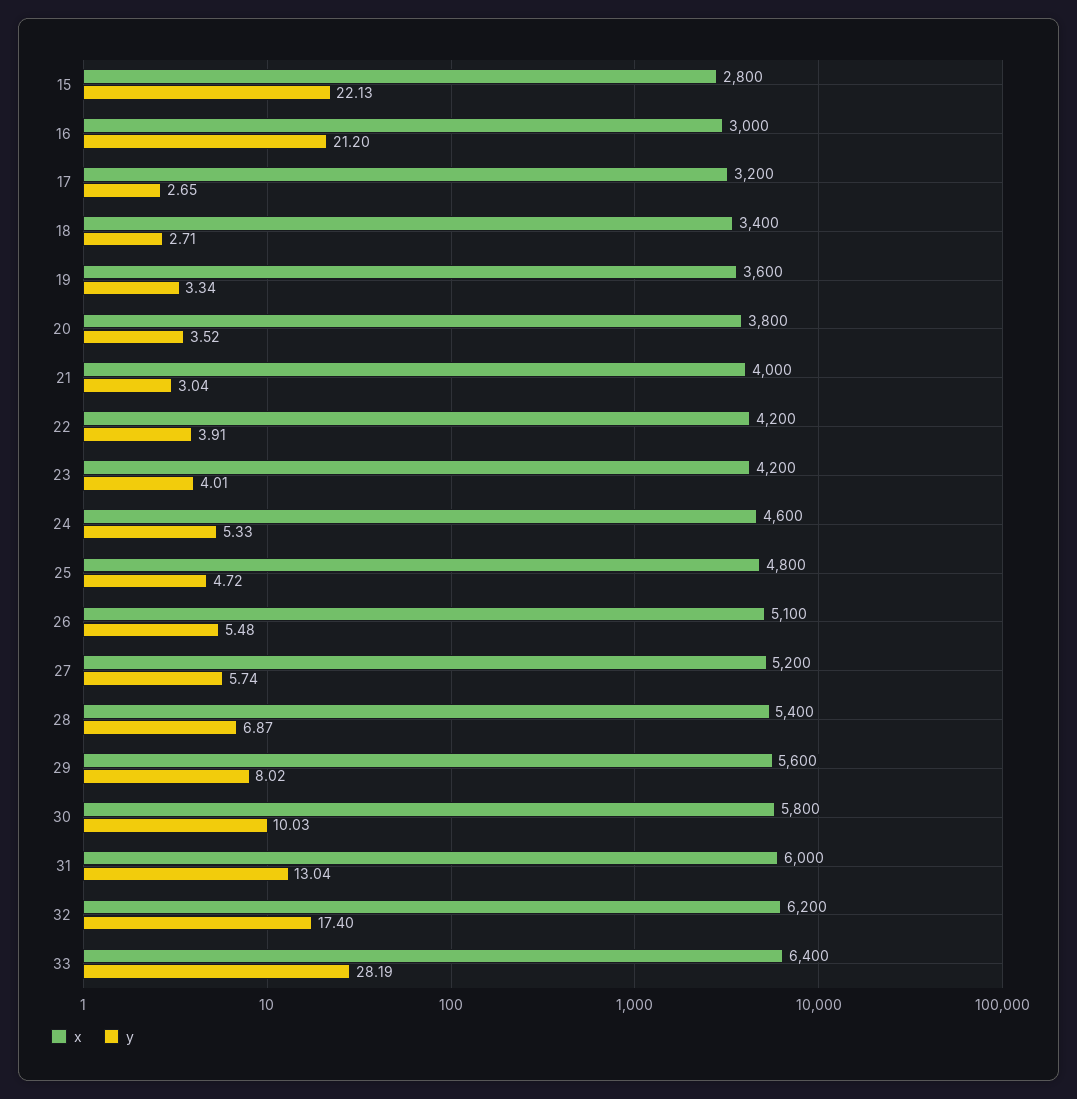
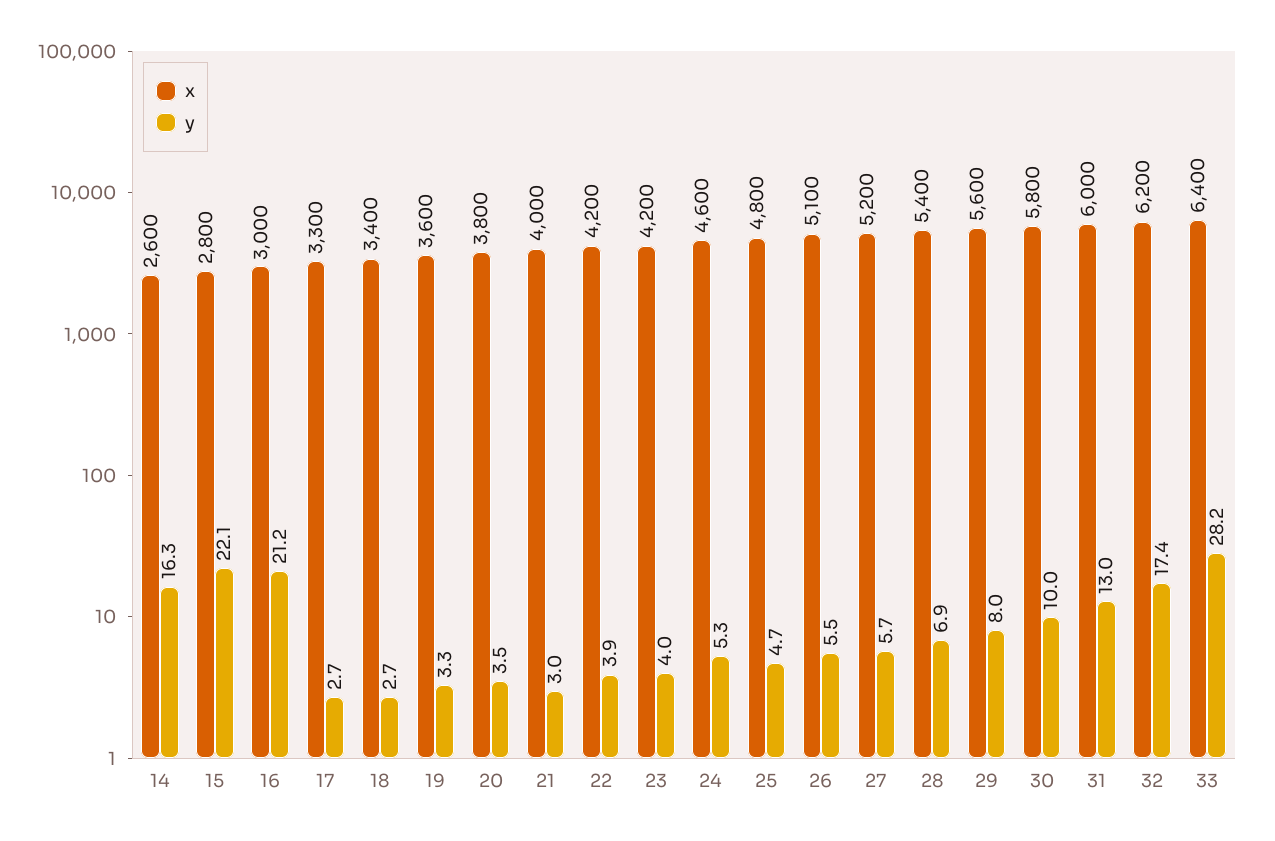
  {
    "x": {
      "15": 2800,
      "16": 3000,
-     "17": 3200,
+     "17": 3300,
      "18": 3400,
      "19": 3600,
      "20": 3800,
      "21": 4000,
      "22": 4200,
      "23": 4200,
      "24": 4600,
      "25": 4800,
      "26": 5100,
      "27": 5200,
      "28": 5400,
      "29": 5600,
      "30": 5800,
      "31": 6000,
      "32": 6200,
-     "33": 6400
+     "33": 6400,
+     "14": 2600
    },
    "y": {
      "15": 22.13,
      "16": 21.2,
      "17": 2.65,
      "18": 2.71,
      "19": 3.34,
      "20": 3.52,
      "21": 3.04,
      "22": 3.91,
      "23": 4.01,
      "24": 5.33,
      "25": 4.72,
      "26": 5.48,
      "27": 5.74,
      "28": 6.87,
      "29": 8.02,
      "30": 10.03,
      "31": 13.04,
      "32": 17.4,
-     "33": 28.19
+     "33": 28.19,
+     "14": 16.3
    }
  }

